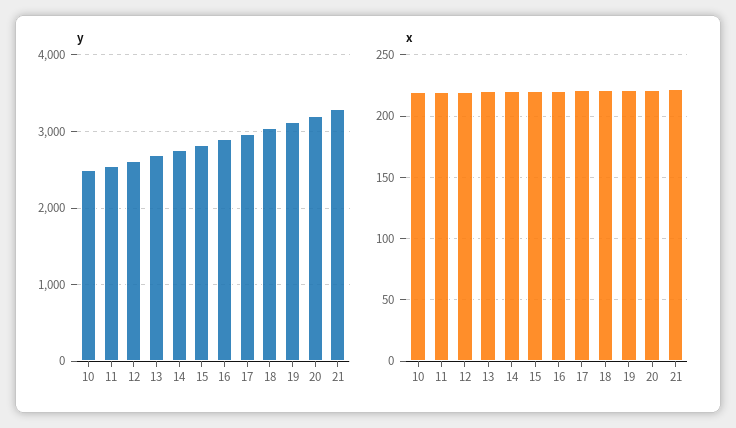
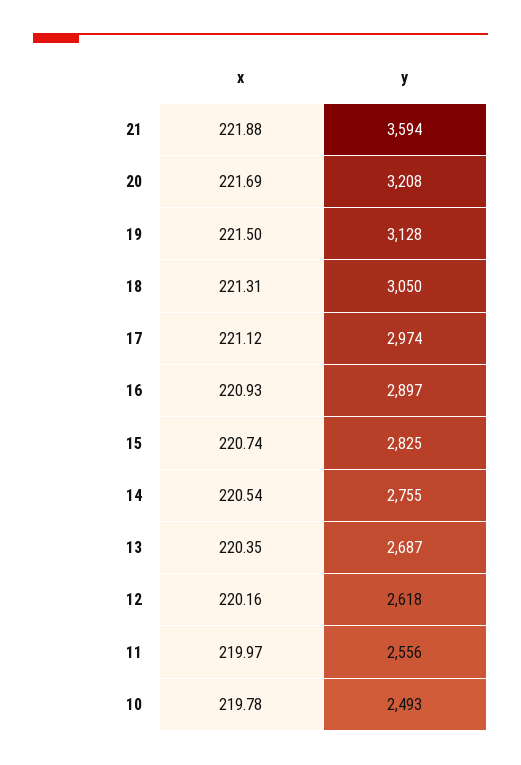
  {
    "y": {
      "10": 2493,
      "11": 2556,
      "12": 2618,
      "13": 2687,
      "14": 2755,
      "15": 2825,
      "16": 2897,
      "17": 2974,
      "18": 3050,
      "19": 3128,
      "20": 3208,
-     "21": 3300
+     "21": 3594
    },
    "x": {
      "10": 219.78,
      "11": 219.97,
      "12": 220.16,
      "13": 220.35,
      "14": 220.54,
      "15": 220.74,
      "16": 220.93,
      "17": 221.12,
      "18": 221.31,
      "19": 221.5,
      "20": 221.69,
      "21": 221.88
    }
  }

